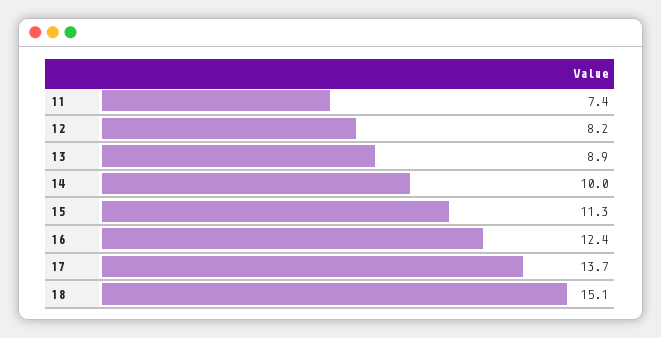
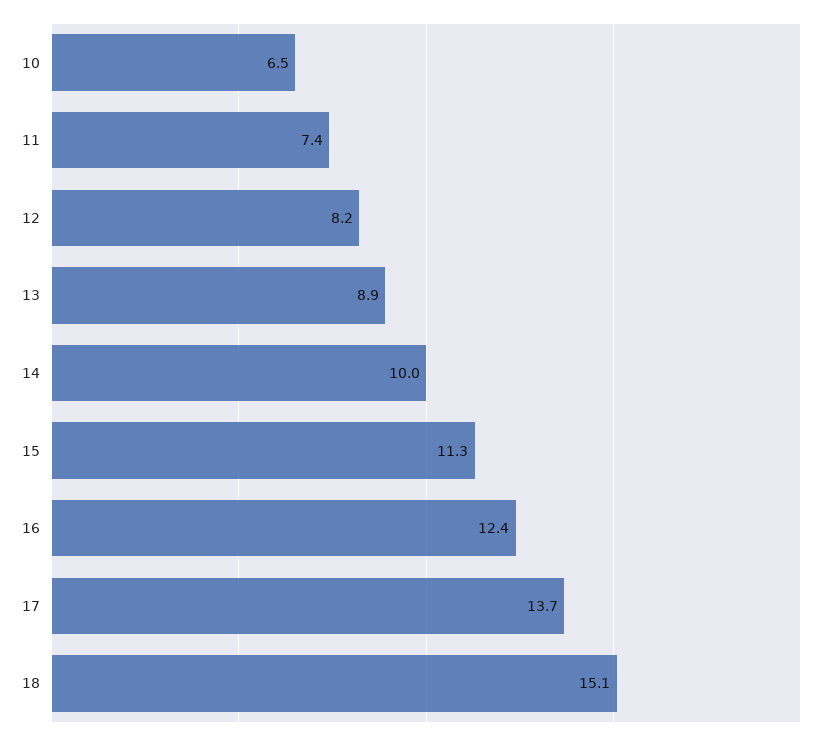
  {
    "11": 7.4,
    "12": 8.2,
    "13": 8.9,
    "14": 10,
    "15": 11.3,
    "16": 12.4,
    "17": 13.7,
-   "18": 15.1
+   "18": 15.1,
+   "10": 6.5
  }

